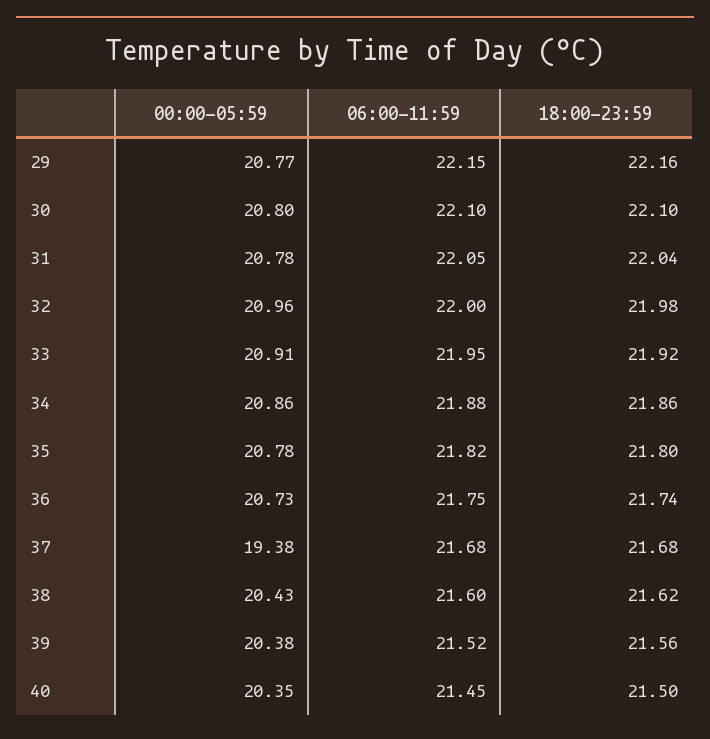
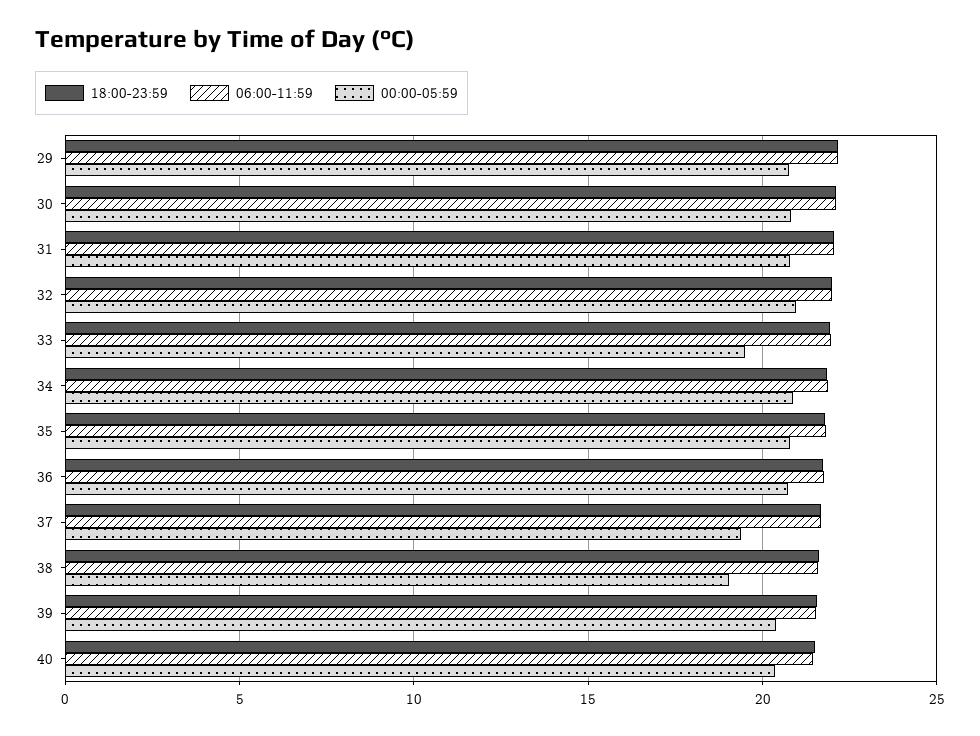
  {
    "00:00-05:59": {
      "29": 20.77,
      "30": 20.8,
      "31": 20.78,
      "32": 20.96,
-     "33": 20.91,
+     "33": 19.5,
      "34": 20.86,
      "35": 20.78,
      "36": 20.73,
      "37": 19.38,
-     "38": 20.43,
+     "38": 19,
      "39": 20.38,
      "40": 20.35
    },
    "06:00-11:59": {
      "29": 22.15,
      "30": 22.1,
      "31": 22.05,
      "32": 22,
      "33": 21.95,
      "34": 21.88,
      "35": 21.82,
      "36": 21.75,
      "37": 21.68,
      "38": 21.6,
      "39": 21.52,
      "40": 21.45
    },
    "18:00-23:59": {
      "29": 22.16,
      "30": 22.1,
      "31": 22.04,
      "32": 21.98,
      "33": 21.92,
      "34": 21.86,
      "35": 21.8,
      "36": 21.74,
      "37": 21.68,
      "38": 21.62,
      "39": 21.56,
      "40": 21.5
    }
  }

